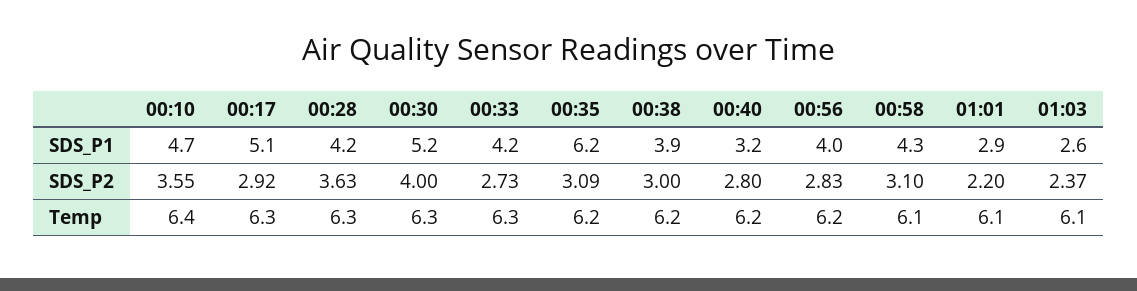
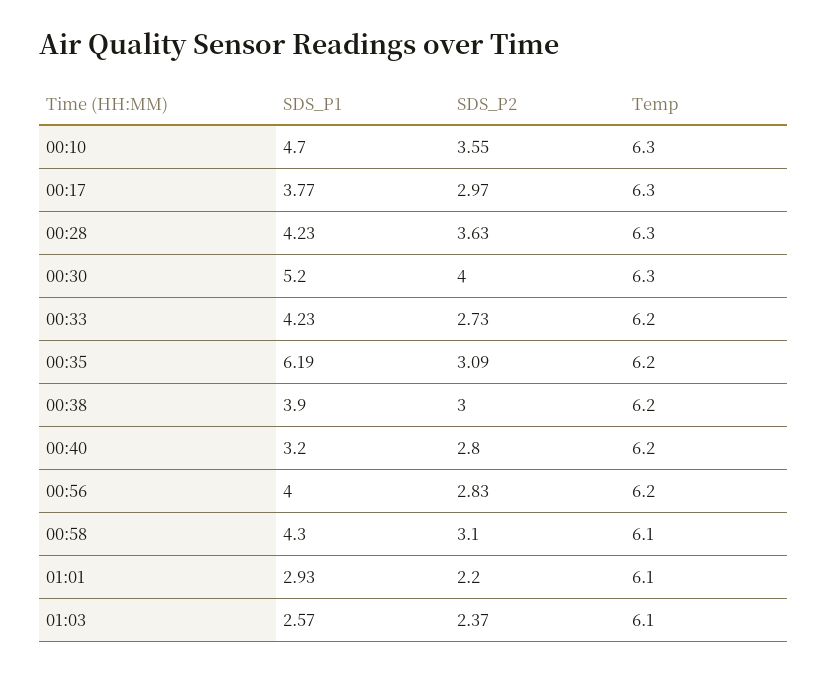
  {
    "00:10": {
      "SDS_P1": 4.7,
      "SDS_P2": 3.55,
-     "Temp": 6.4
+     "Temp": 6.3
    },
    "00:17": {
-     "SDS_P1": 5.1,
+     "SDS_P1": 3.77,
-     "SDS_P2": 2.92,
+     "SDS_P2": 2.97,
      "Temp": 6.3
    },
    "00:28": {
      "SDS_P1": 4.23,
      "SDS_P2": 3.63,
      "Temp": 6.3
    },
    "00:30": {
      "SDS_P1": 5.2,
      "SDS_P2": 4,
      "Temp": 6.3
    },
    "00:33": {
      "SDS_P1": 4.23,
      "SDS_P2": 2.73,
-     "Temp": 6.3
+     "Temp": 6.2
    },
    "00:35": {
      "SDS_P1": 6.19,
      "SDS_P2": 3.09,
      "Temp": 6.2
    },
    "00:38": {
      "SDS_P1": 3.9,
      "SDS_P2": 3,
      "Temp": 6.2
    },
    "00:40": {
      "SDS_P1": 3.2,
      "SDS_P2": 2.8,
      "Temp": 6.2
    },
    "00:56": {
      "SDS_P1": 4,
      "SDS_P2": 2.83,
      "Temp": 6.2
    },
    "00:58": {
      "SDS_P1": 4.3,
      "SDS_P2": 3.1,
      "Temp": 6.1
    },
    "01:01": {
      "SDS_P1": 2.93,
      "SDS_P2": 2.2,
      "Temp": 6.1
    },
    "01:03": {
      "SDS_P1": 2.57,
      "SDS_P2": 2.37,
      "Temp": 6.1
    }
  }

